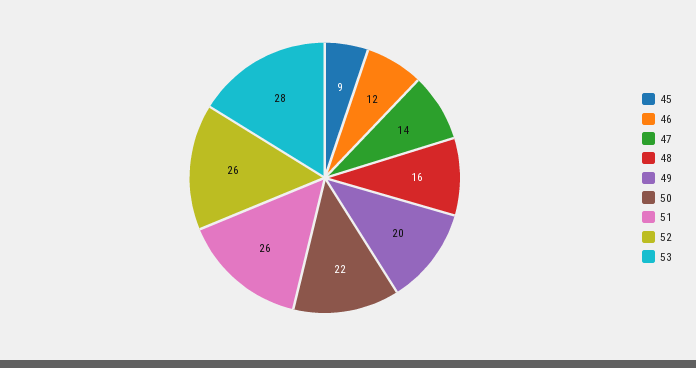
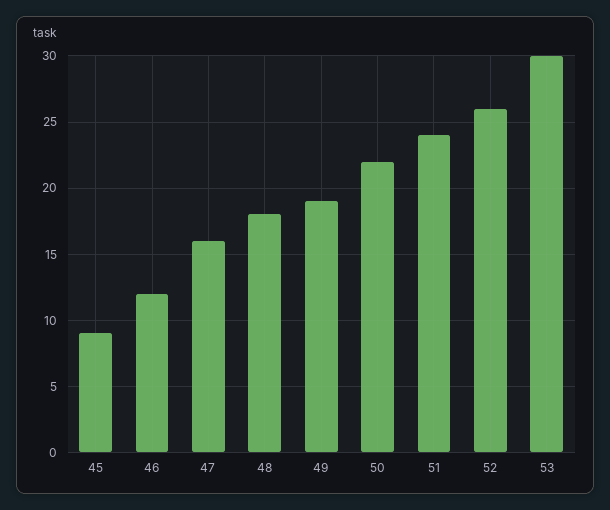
  {
    "45": 9,
    "46": 12,
-   "47": 14,
+   "47": 16,
-   "48": 16,
+   "48": 18,
-   "49": 20,
+   "49": 19,
    "50": 22,
-   "51": 26,
+   "51": 24,
    "52": 26,
-   "53": 28
+   "53": 30
  }

